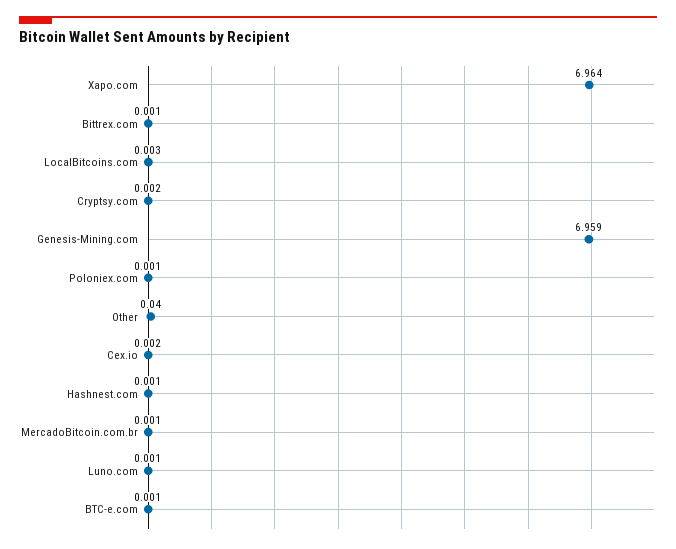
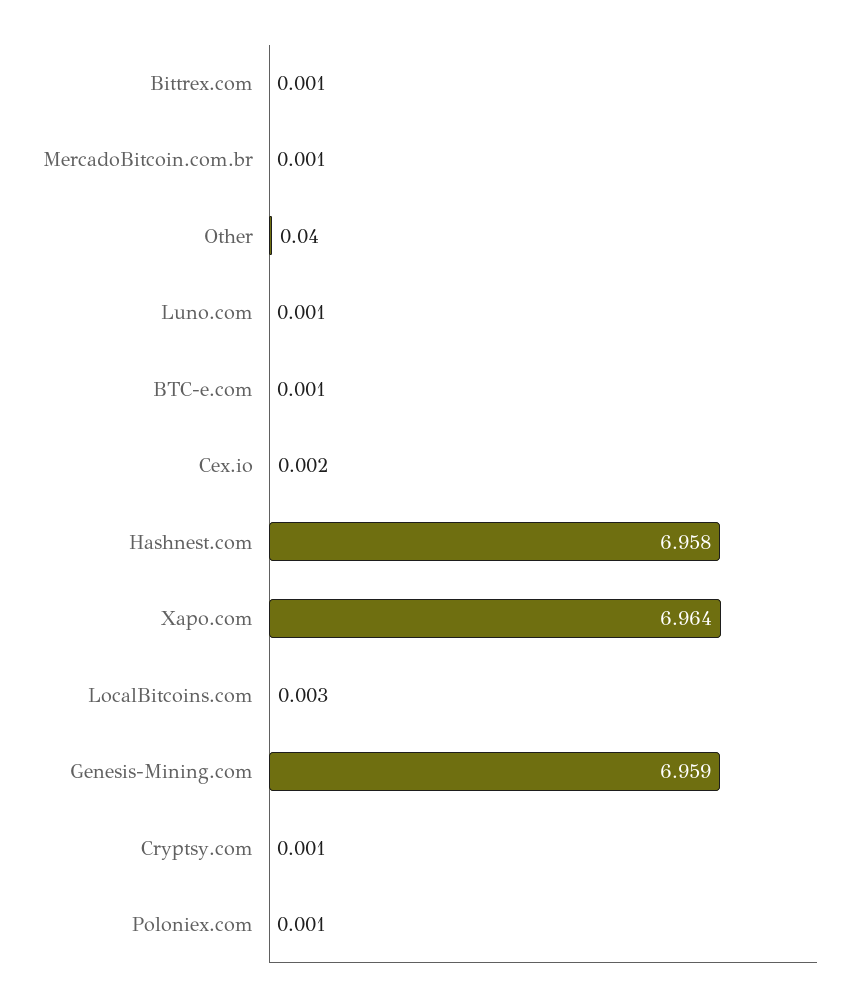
  {
    "Xapo.com": 6.964,
    "Bittrex.com": 0.001,
    "LocalBitcoins.com": 0.003,
-   "Cryptsy.com": 0.002,
+   "Cryptsy.com": 0.001,
    "Genesis-Mining.com": 6.959,
    "Poloniex.com": 0.001,
    "Other": 0.04,
    "Cex.io": 0.002,
-   "Hashnest.com": 0.001,
+   "Hashnest.com": 6.958,
    "MercadoBitcoin.com.br": 0.001,
    "Luno.com": 0.001,
    "BTC-e.com": 0.001
  }

